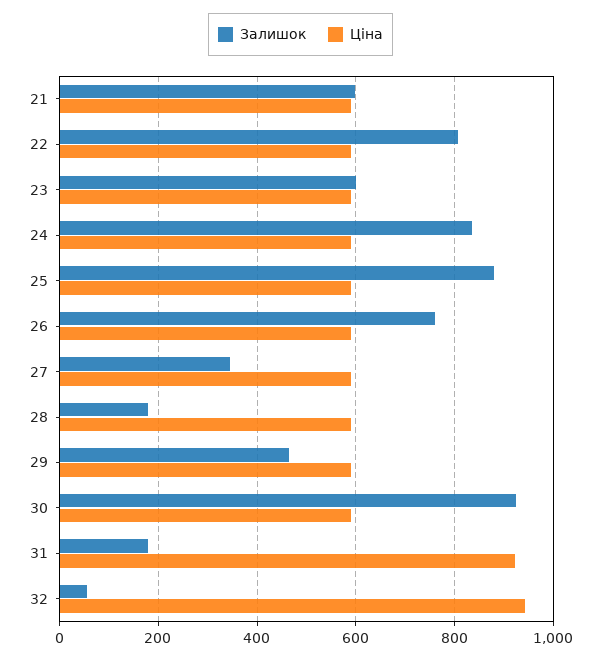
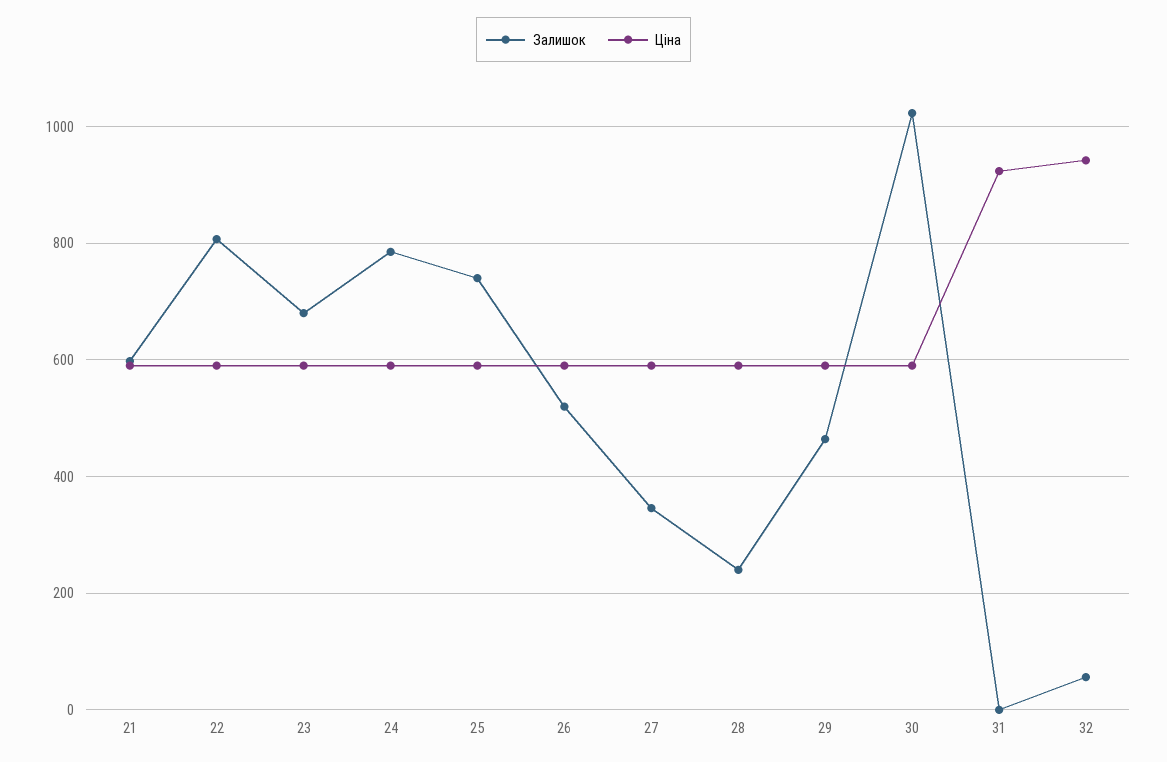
  {
    "Залишок": {
      "21": 600,
      "22": 800,
-     "23": 600,
+     "23": 680,
-     "24": 840,
+     "24": 780,
-     "25": 880,
+     "25": 740,
-     "26": 760,
+     "26": 520,
      "27": 340,
-     "28": 180,
+     "28": 240,
      "29": 460,
-     "30": 920,
+     "30": 1020,
-     "31": 180,
+     "31": 0,
      "32": 60
    },
    "Ціна": {
      "21": 580,
      "22": 580,
      "23": 580,
      "24": 580,
      "25": 580,
      "26": 580,
      "27": 580,
      "28": 580,
      "29": 580,
      "30": 580,
      "31": 920,
      "32": 940
    }
  }

